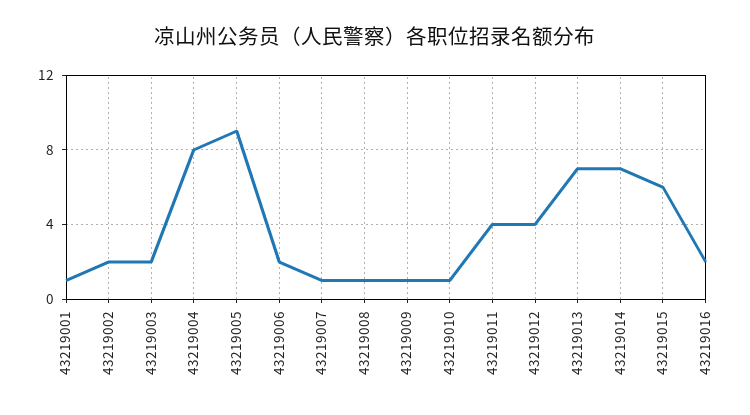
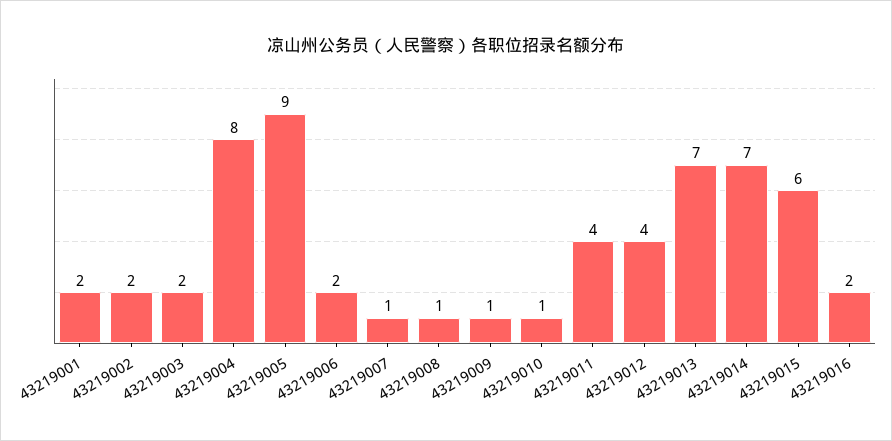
  {
-   "43219001": 1,
+   "43219001": 2,
    "43219002": 2,
    "43219003": 2,
    "43219004": 8,
    "43219005": 9,
    "43219006": 2,
    "43219007": 1,
    "43219008": 1,
    "43219009": 1,
    "43219010": 1,
    "43219011": 4,
    "43219012": 4,
    "43219013": 7,
    "43219014": 7,
    "43219015": 6,
    "43219016": 2
  }

